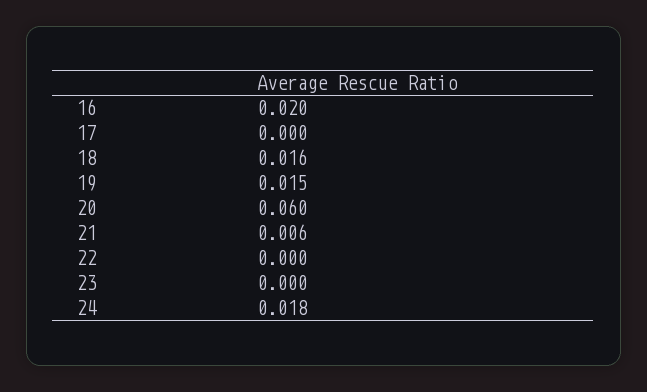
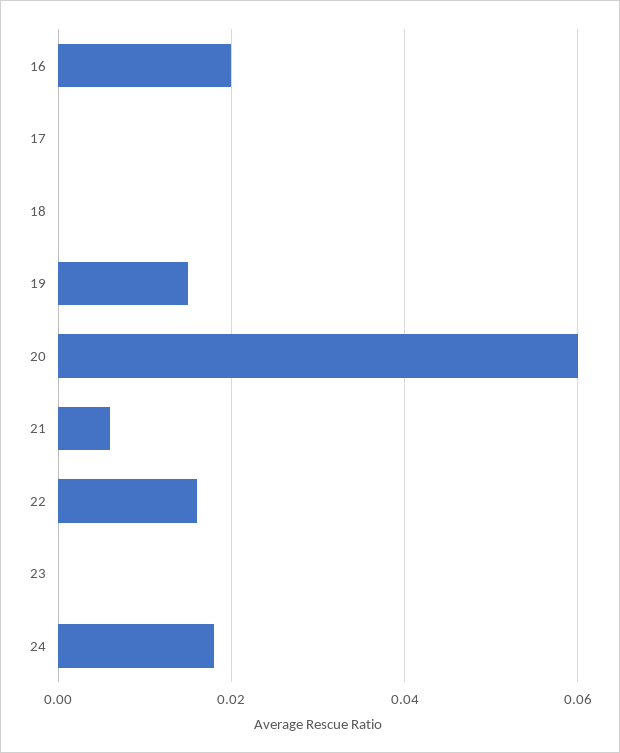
  {
    "16": 0.02,
    "17": 0,
-   "18": 0.016,
+   "18": 0,
    "19": 0.015,
    "20": 0.06,
    "21": 0.006,
-   "22": 0,
+   "22": 0.015,
    "23": 0,
    "24": 0.018
  }

